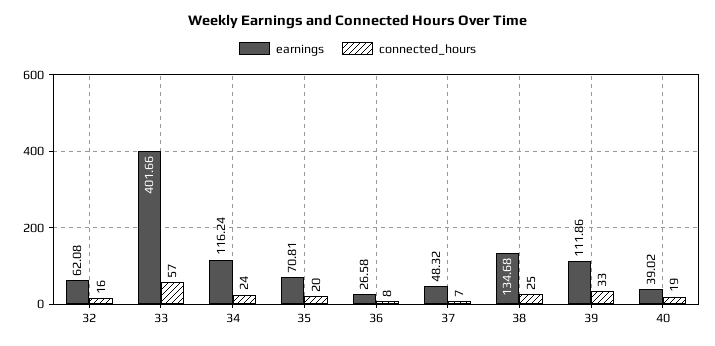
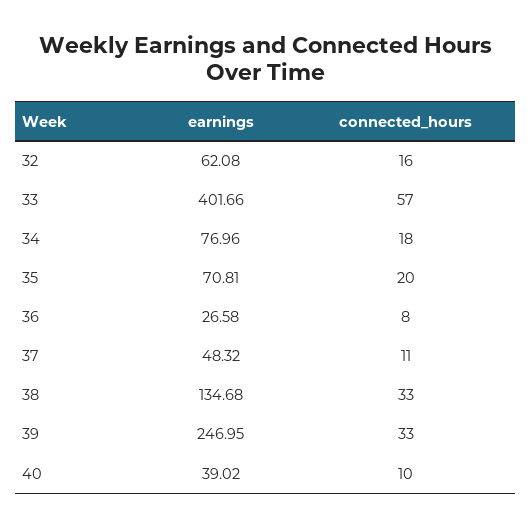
  {
    "earnings": {
      "32": 62.08,
      "33": 401.66,
-     "34": 116.24,
+     "34": 76.96,
      "35": 70.81,
      "36": 26.58,
      "37": 48.32,
      "38": 134.68,
-     "39": 111.86,
+     "39": 246.95,
      "40": 39.02
    },
    "connected_hours": {
      "32": 16,
      "33": 57,
-     "34": 24,
+     "34": 18,
      "35": 20,
      "36": 8,
-     "37": 7,
+     "37": 11,
-     "38": 25,
+     "38": 33,
      "39": 33,
-     "40": 19
+     "40": 10
    }
  }

